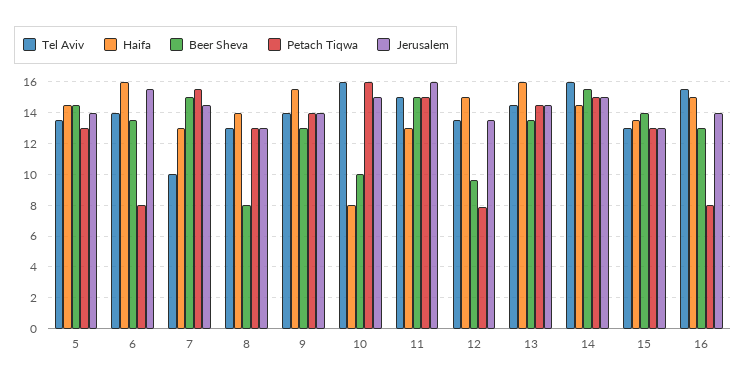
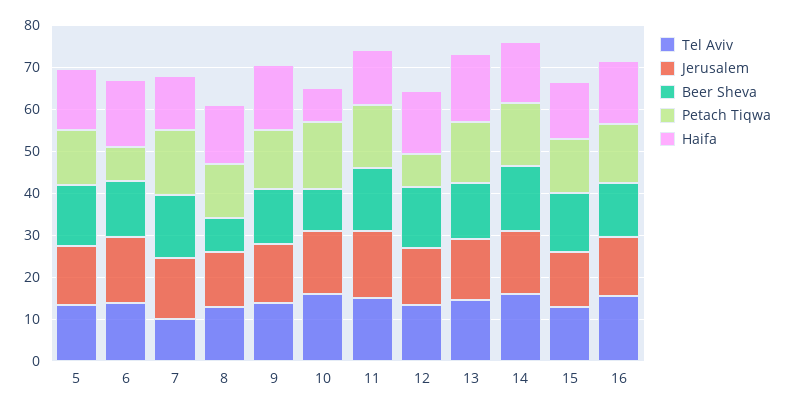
  {
    "Tel Aviv": {
      "5": 13.5,
      "6": 14,
      "7": 10,
      "8": 13,
      "9": 14,
      "10": 16,
      "11": 15,
      "12": 13.5,
      "13": 14.5,
      "14": 16,
      "15": 13,
      "16": 15.5
    },
    "Haifa": {
      "5": 14.5,
      "6": 16,
      "7": 13,
      "8": 14,
      "9": 15.5,
      "10": 8,
      "11": 13,
      "12": 15,
      "13": 16,
      "14": 14.5,
      "15": 13.5,
      "16": 15
    },
    "Beer Sheva": {
      "5": 14.5,
      "6": 13.5,
      "7": 15,
      "8": 8,
      "9": 13,
      "10": 10,
      "11": 15,
-     "12": 9.5,
+     "12": 14,
      "13": 13.5,
      "14": 15.5,
      "15": 14,
      "16": 13
    },
    "Petach Tiqwa": {
      "5": 13,
      "6": 8,
      "7": 15.5,
      "8": 13,
      "9": 14,
      "10": 16,
      "11": 15,
      "12": 8,
      "13": 14.5,
      "14": 15,
      "15": 13,
-     "16": 8
+     "16": 14
    },
    "Jerusalem": {
      "5": 14,
      "6": 15.5,
      "7": 14.5,
      "8": 13,
      "9": 14,
      "10": 15,
      "11": 16,
      "12": 13.5,
      "13": 14.5,
      "14": 15,
      "15": 13,
      "16": 14
    }
  }

